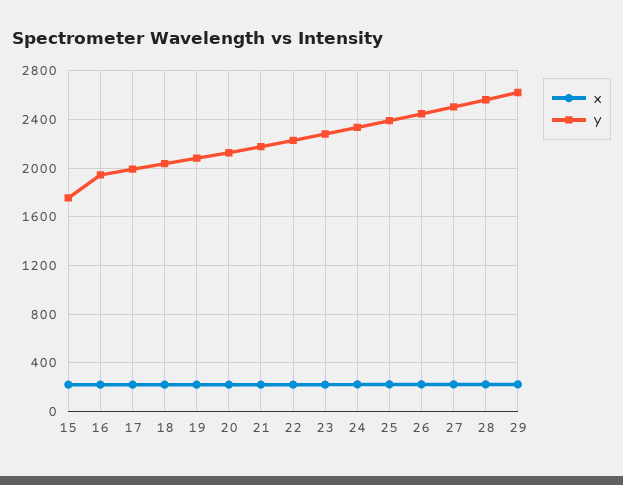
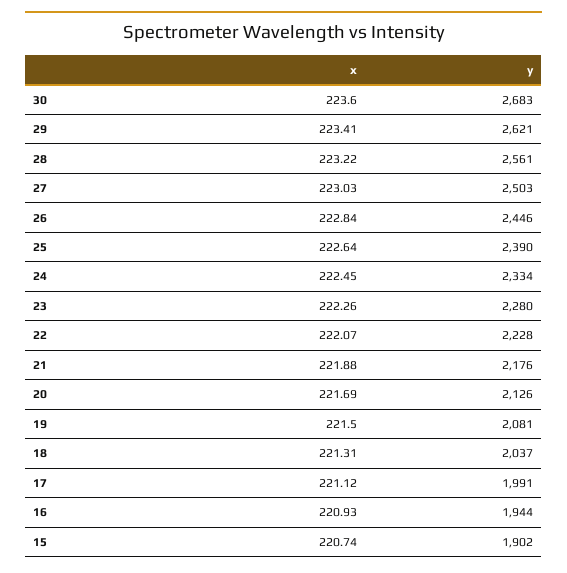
  {
    "x": {
      "15": 220.74,
      "16": 220.93,
      "17": 221.12,
      "18": 221.31,
      "19": 221.5,
      "20": 221.69,
      "21": 221.88,
      "22": 222.07,
      "23": 222.26,
      "24": 222.45,
      "25": 222.64,
      "26": 222.84,
      "27": 223.03,
      "28": 223.22,
-     "29": 223.41
+     "29": 223.41,
+     "30": 223.6
    },
    "y": {
-     "15": 1750,
+     "15": 1902,
      "16": 1944,
      "17": 1991,
      "18": 2037,
      "19": 2081,
      "20": 2126,
      "21": 2176,
      "22": 2228,
      "23": 2280,
      "24": 2334,
      "25": 2390,
      "26": 2446,
      "27": 2503,
      "28": 2561,
-     "29": 2621
+     "29": 2621,
+     "30": 2683
    }
  }

